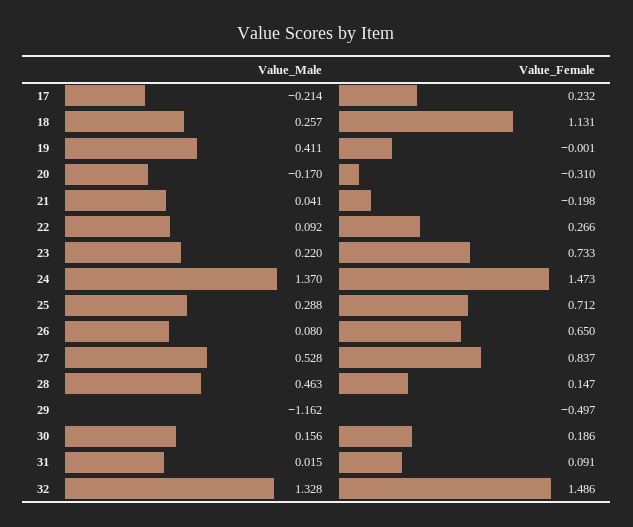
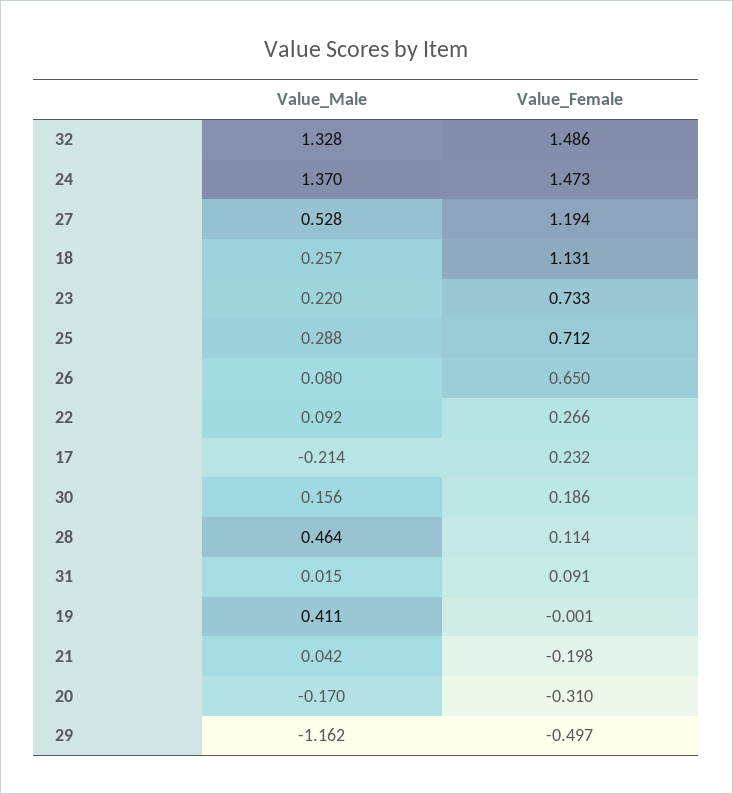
  {
    "Value_Male": {
      "17": -0.214,
      "18": 0.257,
      "19": 0.411,
      "20": -0.17,
-     "21": 0.041,
+     "21": 0.042,
      "22": 0.092,
      "23": 0.22,
      "24": 1.37,
      "25": 0.288,
      "26": 0.08,
      "27": 0.528,
-     "28": 0.463,
+     "28": 0.464,
      "29": -1.162,
      "30": 0.156,
      "31": 0.015,
      "32": 1.328
    },
    "Value_Female": {
      "17": 0.232,
      "18": 1.131,
      "19": -0.001,
      "20": -0.31,
      "21": -0.198,
      "22": 0.266,
      "23": 0.733,
      "24": 1.473,
      "25": 0.712,
      "26": 0.65,
-     "27": 0.837,
+     "27": 1.194,
-     "28": 0.147,
+     "28": 0.114,
      "29": -0.497,
      "30": 0.186,
      "31": 0.091,
      "32": 1.486
    }
  }

